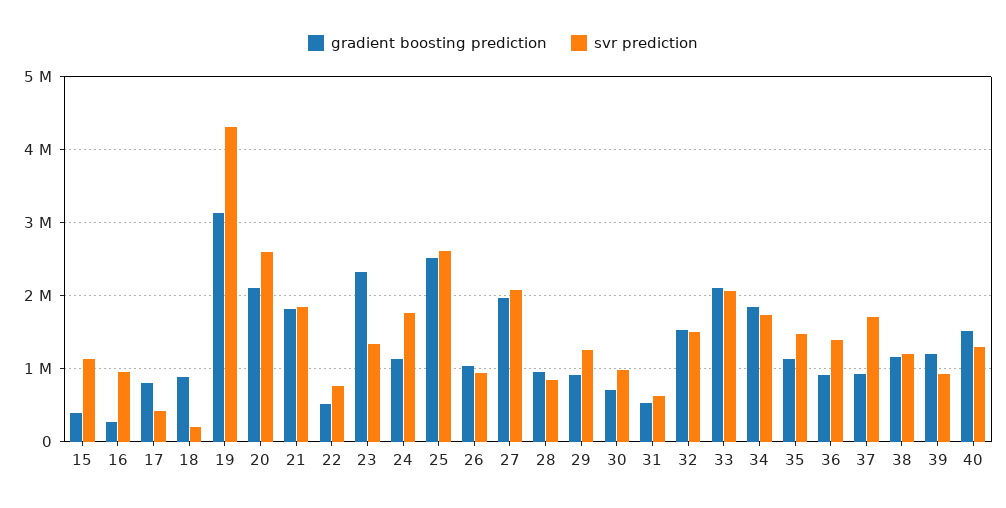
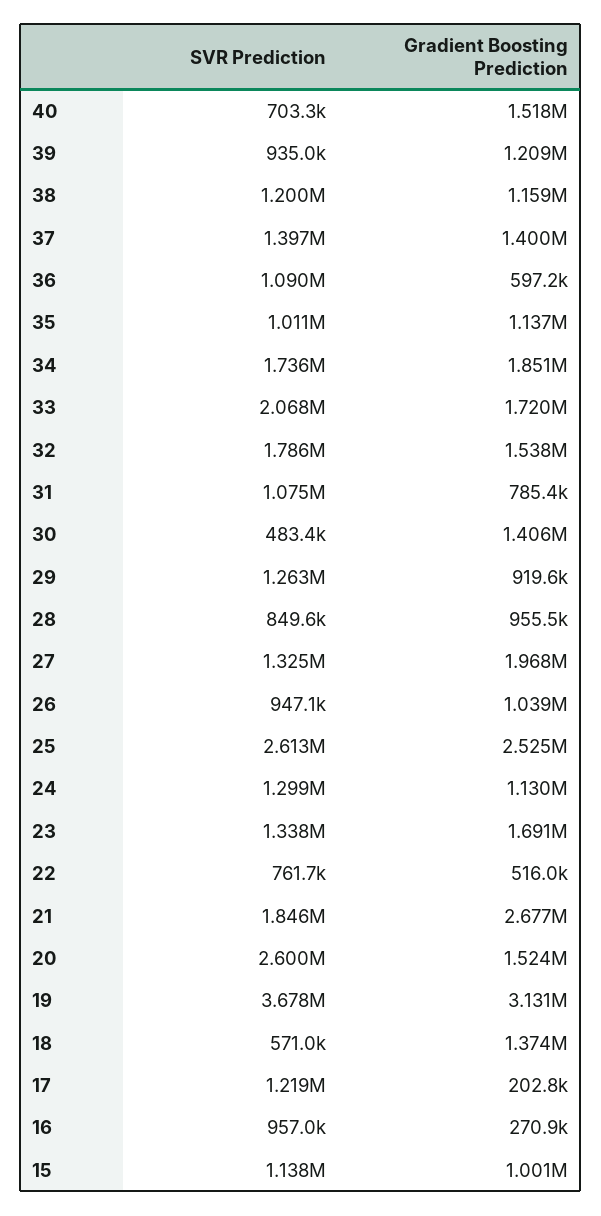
  {
    "gradient boosting prediction": {
-     "15": 400000,
+     "15": 1001000,
      "16": 270900,
-     "17": 800000,
+     "17": 202800,
-     "18": 900000,
+     "18": 1374000,
      "19": 3131000,
-     "20": 2100000,
+     "20": 1524000,
-     "21": 1800000,
+     "21": 2677000,
      "22": 516000,
-     "23": 2300000,
+     "23": 1691000,
      "24": 1130000,
      "25": 2525000,
      "26": 1039000,
      "27": 1968000,
      "28": 955500,
      "29": 919600,
-     "30": 700000,
+     "30": 1406000,
-     "31": 500000,
+     "31": 785400,
      "32": 1538000,
-     "33": 2100000,
+     "33": 1720000,
      "34": 1851000,
      "35": 1137000,
-     "36": 900000,
+     "36": 597200,
-     "37": 900000,
+     "37": 1400000,
      "38": 1159000,
      "39": 1209000,
      "40": 1518000
    },
    "svr prediction": {
      "15": 1138000,
      "16": 957000,
-     "17": 400000,
+     "17": 1219000,
-     "18": 200000,
+     "18": 571000,
-     "19": 4300000,
+     "19": 3678000,
      "20": 2600000,
      "21": 1846000,
      "22": 761700,
      "23": 1338000,
-     "24": 1800000,
+     "24": 1299000,
      "25": 2613000,
      "26": 947100,
-     "27": 2100000,
+     "27": 1325000,
      "28": 849600,
      "29": 1263000,
-     "30": 1000000,
+     "30": 483400,
-     "31": 600000,
+     "31": 1075000,
-     "32": 1500000,
+     "32": 1786000,
      "33": 2068000,
      "34": 1736000,
-     "35": 1500000,
+     "35": 1011000,
-     "36": 1400000,
+     "36": 1090000,
-     "37": 1700000,
+     "37": 1397000,
      "38": 1200000,
      "39": 935000,
-     "40": 1300000
+     "40": 703300
    }
  }

